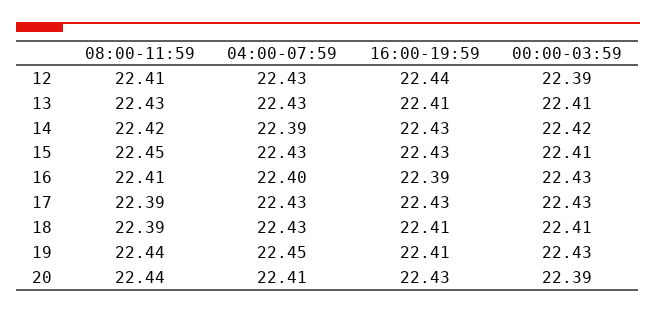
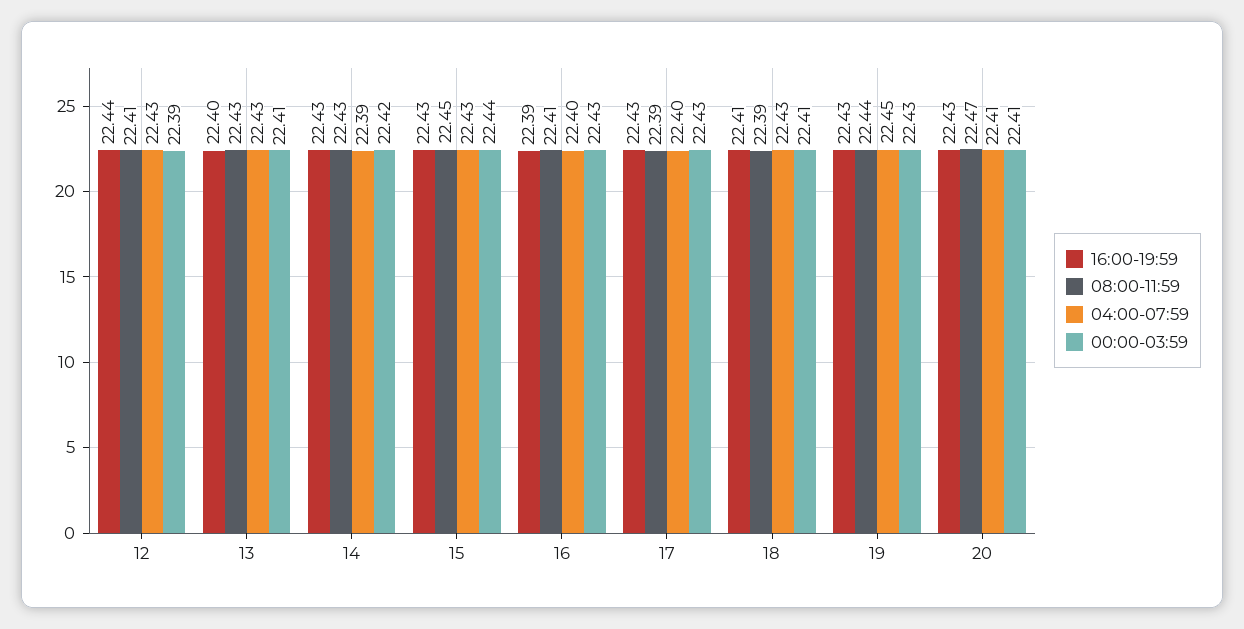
  {
    "08:00-11:59": {
      "12": 22.41,
      "13": 22.43,
-     "14": 22.42,
+     "14": 22.43,
      "15": 22.45,
      "16": 22.41,
      "17": 22.39,
      "18": 22.39,
      "19": 22.44,
-     "20": 22.44
+     "20": 22.47
    },
    "04:00-07:59": {
      "12": 22.43,
      "13": 22.43,
      "14": 22.39,
      "15": 22.43,
      "16": 22.4,
-     "17": 22.43,
+     "17": 22.4,
      "18": 22.43,
      "19": 22.45,
      "20": 22.41
    },
    "16:00-19:59": {
      "12": 22.44,
-     "13": 22.41,
+     "13": 22.4,
      "14": 22.43,
      "15": 22.43,
      "16": 22.39,
      "17": 22.43,
      "18": 22.41,
-     "19": 22.41,
+     "19": 22.43,
      "20": 22.43
    },
    "00:00-03:59": {
      "12": 22.39,
      "13": 22.41,
      "14": 22.42,
-     "15": 22.41,
+     "15": 22.44,
      "16": 22.43,
      "17": 22.43,
      "18": 22.41,
      "19": 22.43,
-     "20": 22.39
+     "20": 22.41
    }
  }

